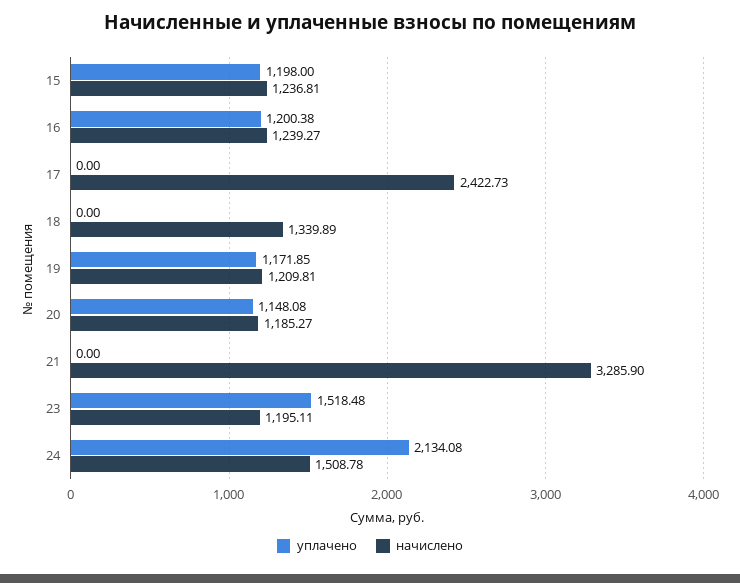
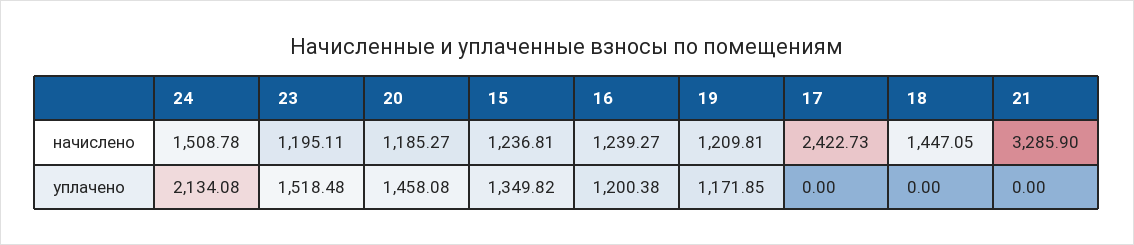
  {
    "уплачено": {
-     "15": 1198,
+     "15": 1349.82,
      "16": 1200.38,
      "17": 0,
      "18": 0,
      "19": 1171.85,
-     "20": 1148.08,
+     "20": 1458.08,
      "21": 0,
      "23": 1518.48,
      "24": 2134.08
    },
    "начислено": {
      "15": 1236.81,
      "16": 1239.27,
      "17": 2422.73,
-     "18": 1339.89,
+     "18": 1447.05,
      "19": 1209.81,
      "20": 1185.27,
      "21": 3285.9,
      "23": 1195.11,
      "24": 1508.78
    }
  }

